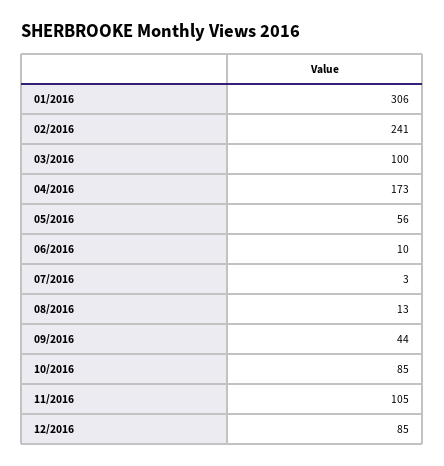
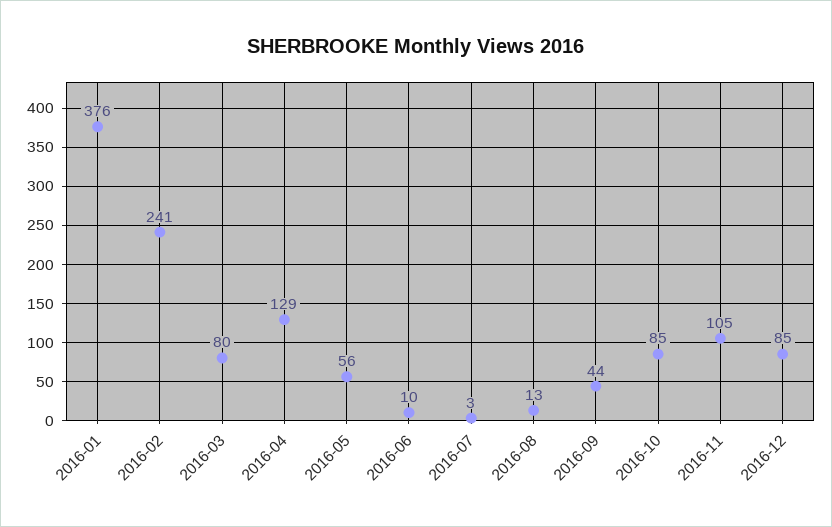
  {
-   "01/2016": 306,
+   "01/2016": 376,
    "02/2016": 241,
-   "03/2016": 100,
+   "03/2016": 80,
-   "04/2016": 173,
+   "04/2016": 129,
    "05/2016": 56,
    "06/2016": 10,
    "07/2016": 3,
    "08/2016": 13,
    "09/2016": 44,
    "10/2016": 85,
    "11/2016": 105,
    "12/2016": 85
  }

